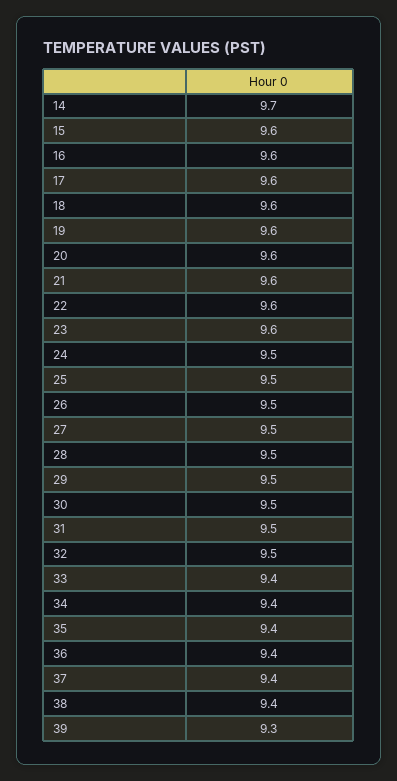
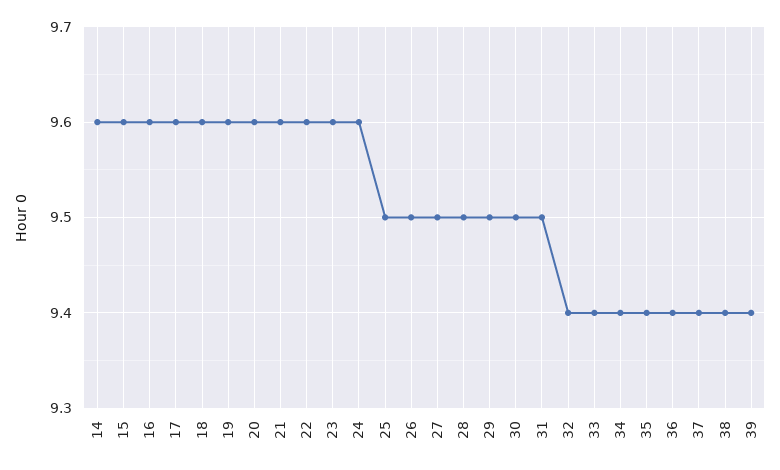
  {
-   "14": 9.7,
+   "14": 9.6,
    "15": 9.6,
    "16": 9.6,
    "17": 9.6,
    "18": 9.6,
    "19": 9.6,
    "20": 9.6,
    "21": 9.6,
    "22": 9.6,
    "23": 9.6,
-   "24": 9.5,
+   "24": 9.6,
    "25": 9.5,
    "26": 9.5,
    "27": 9.5,
    "28": 9.5,
    "29": 9.5,
    "30": 9.5,
    "31": 9.5,
-   "32": 9.5,
+   "32": 9.4,
    "33": 9.4,
    "34": 9.4,
    "35": 9.4,
    "36": 9.4,
    "37": 9.4,
    "38": 9.4,
-   "39": 9.3
+   "39": 9.4
  }

